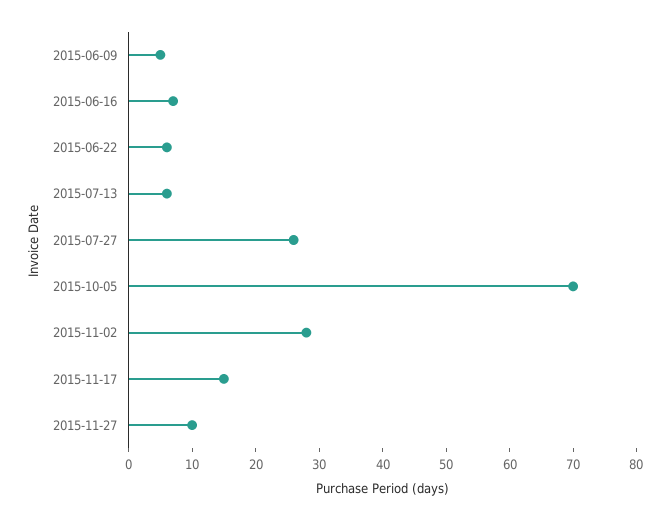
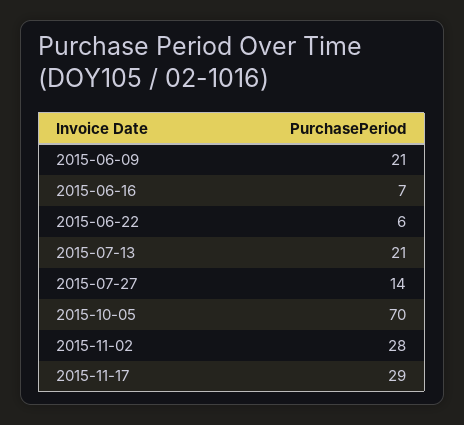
  {
-   "2015-06-09": 5,
+   "2015-06-09": 21,
    "2015-06-16": 7,
    "2015-06-22": 6,
-   "2015-07-13": 5,
+   "2015-07-13": 21,
-   "2015-07-27": 25,
+   "2015-07-27": 14,
    "2015-10-05": 70,
    "2015-11-02": 28,
-   "2015-11-17": 15,
+   "2015-11-17": 29
-   "2015-11-27": 10
  }

